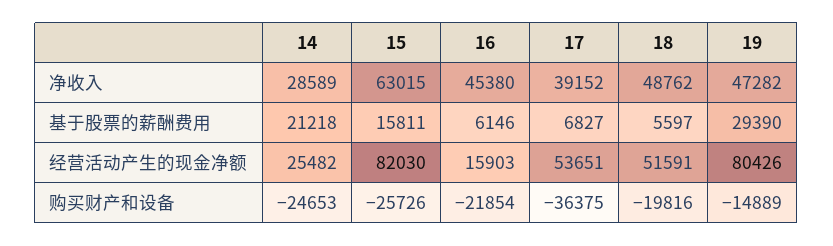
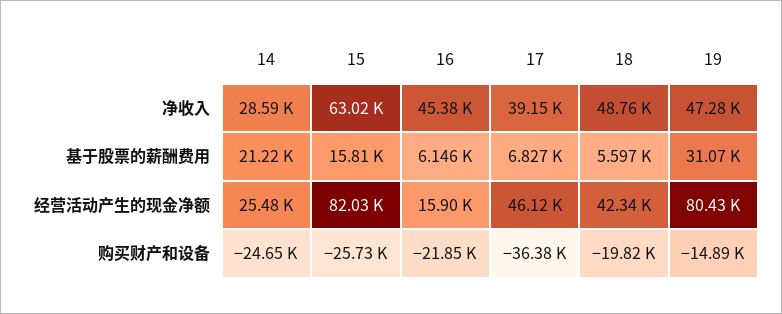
  {
    "14": {
      "净收入": 28589,
      "基于股票的薪酬费用": 21218,
      "经营活动产生的现金净额": 25482,
      "购买财产和设备": -24653
    },
    "15": {
      "净收入": 63015,
      "基于股票的薪酬费用": 15811,
      "经营活动产生的现金净额": 82030,
      "购买财产和设备": -25726
    },
    "16": {
      "净收入": 45380,
      "基于股票的薪酬费用": 6146,
      "经营活动产生的现金净额": 15903,
      "购买财产和设备": -21854
    },
    "17": {
      "净收入": 39152,
      "基于股票的薪酬费用": 6827,
-     "经营活动产生的现金净额": 53651,
+     "经营活动产生的现金净额": 46120,
      "购买财产和设备": -36375
    },
    "18": {
      "净收入": 48762,
      "基于股票的薪酬费用": 5597,
-     "经营活动产生的现金净额": 51591,
+     "经营活动产生的现金净额": 42340,
      "购买财产和设备": -19816
    },
    "19": {
      "净收入": 47282,
-     "基于股票的薪酬费用": 29390,
+     "基于股票的薪酬费用": 31070,
      "经营活动产生的现金净额": 80426,
      "购买财产和设备": -14889
    }
  }

